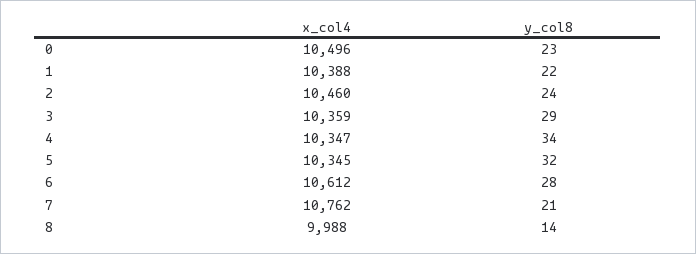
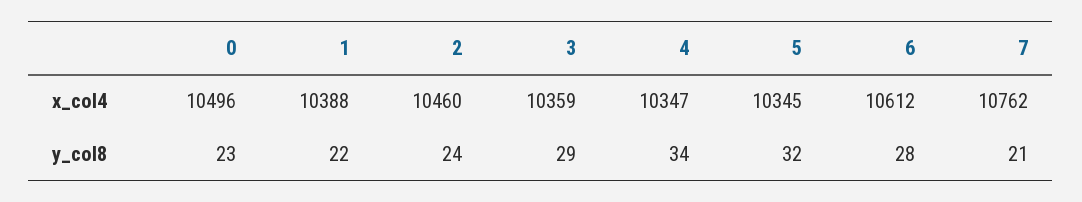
  {
    "x_col4": {
      "0": 10496,
      "1": 10388,
      "2": 10460,
      "3": 10359,
      "4": 10347,
      "5": 10345,
      "6": 10612,
-     "7": 10762,
+     "7": 10762
-     "8": 9988
    },
    "y_col8": {
      "0": 23,
      "1": 22,
      "2": 24,
      "3": 29,
      "4": 34,
      "5": 32,
      "6": 28,
-     "7": 21,
+     "7": 21
-     "8": 14
    }
  }

